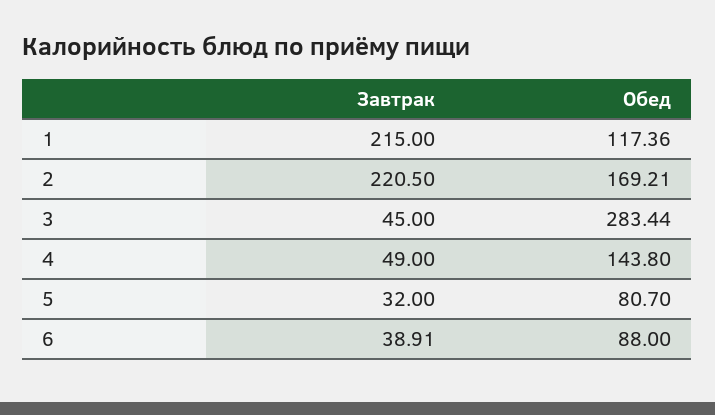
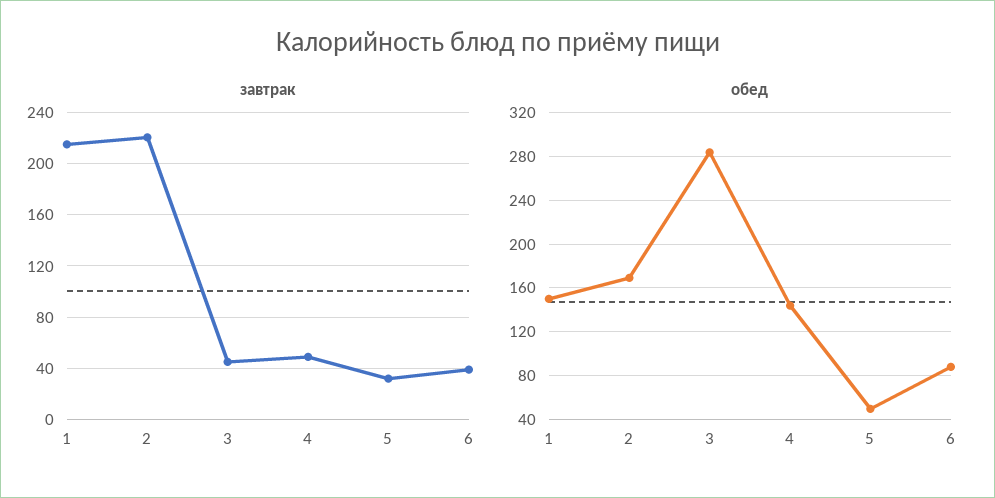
  {
    "Завтрак": {
      "1": 215,
      "2": 220.5,
      "3": 45,
      "4": 49,
      "5": 32,
      "6": 38.91
    },
    "Обед": {
-     "1": 117.36,
+     "1": 150,
      "2": 169.21,
      "3": 283.44,
      "4": 143.8,
-     "5": 80.7,
+     "5": 50,
      "6": 88
    }
  }

